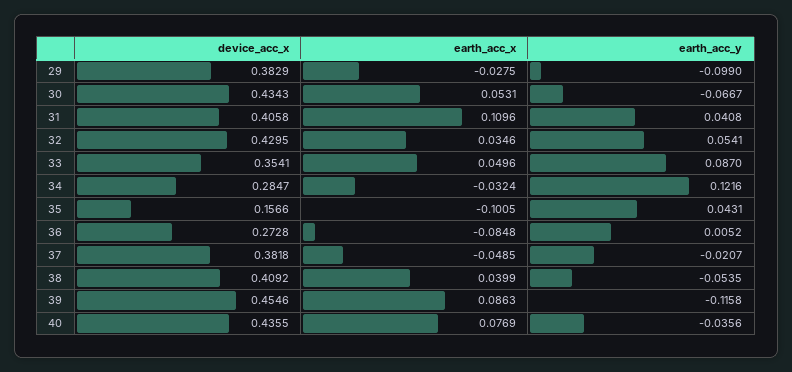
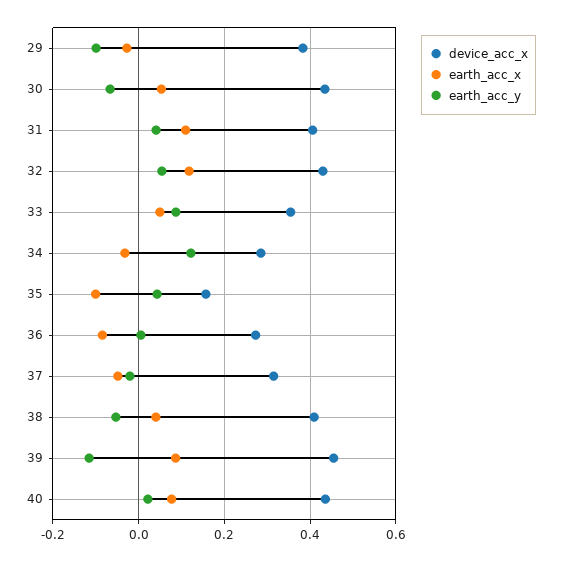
  {
    "device_acc_x": {
      "29": 0.3829,
      "30": 0.4343,
      "31": 0.4058,
      "32": 0.4295,
      "33": 0.3541,
      "34": 0.2847,
      "35": 0.1566,
      "36": 0.2728,
-     "37": 0.3818,
+     "37": 0.32,
      "38": 0.4092,
      "39": 0.4546,
      "40": 0.4355
    },
    "earth_acc_x": {
      "29": -0.0275,
      "30": 0.0531,
      "31": 0.1096,
-     "32": 0.0346,
+     "32": 0.12,
      "33": 0.0496,
      "34": -0.0324,
      "35": -0.1005,
      "36": -0.0848,
      "37": -0.0485,
      "38": 0.0399,
      "39": 0.0863,
      "40": 0.0769
    },
    "earth_acc_y": {
      "29": -0.099,
      "30": -0.0667,
      "31": 0.0408,
      "32": 0.0541,
      "33": 0.087,
      "34": 0.1216,
      "35": 0.0431,
      "36": 0.0052,
      "37": -0.0207,
      "38": -0.0535,
      "39": -0.1158,
-     "40": -0.0356
+     "40": 0.02
    }
  }

